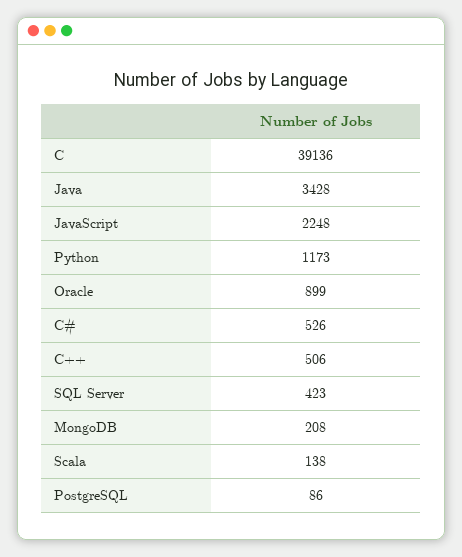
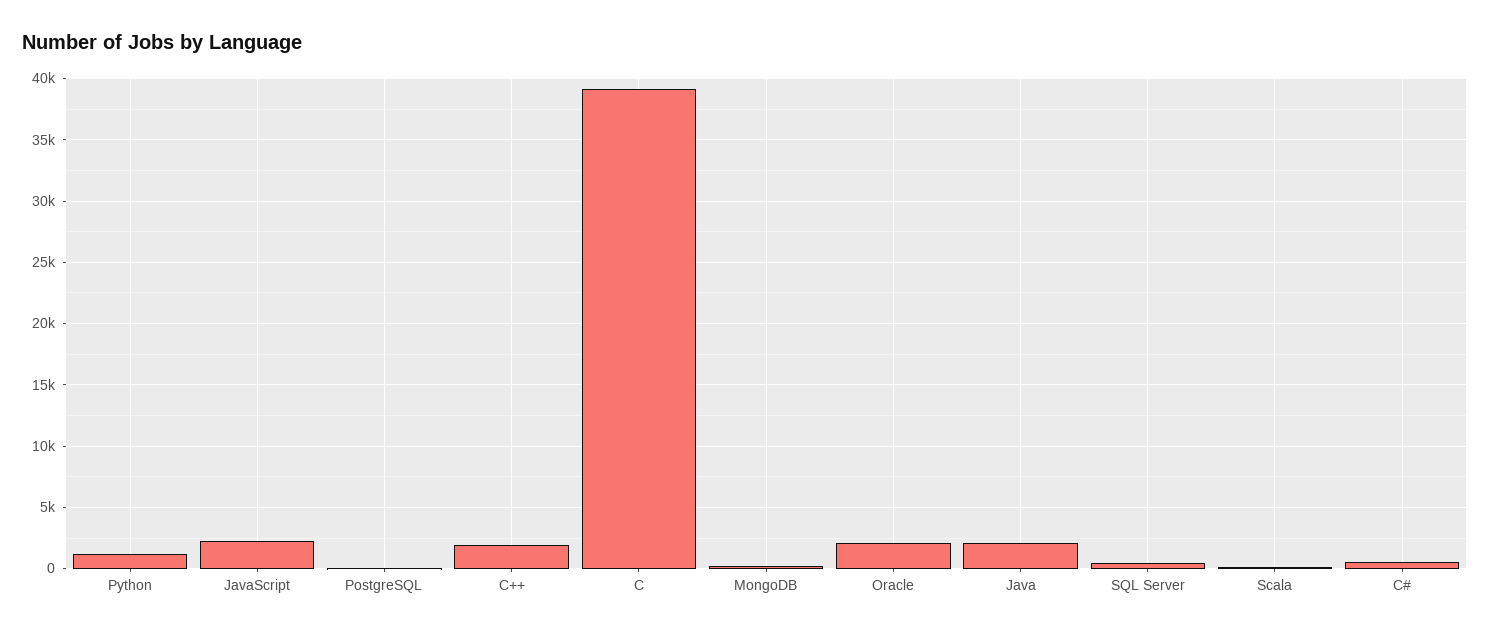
  {
    "C": 39136,
-   "Java": 3428,
+   "Java": 2000,
    "JavaScript": 2248,
    "Python": 1173,
-   "Oracle": 899,
+   "Oracle": 2000,
    "C#": 526,
-   "C++": 506,
+   "C++": 2000,
    "SQL Server": 423,
    "MongoDB": 208,
    "Scala": 138,
    "PostgreSQL": 86
  }

